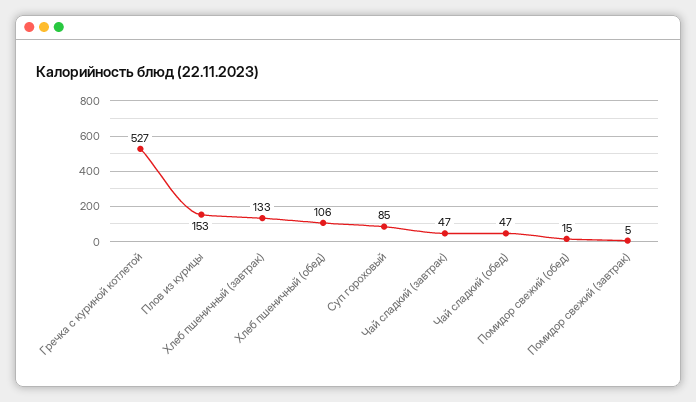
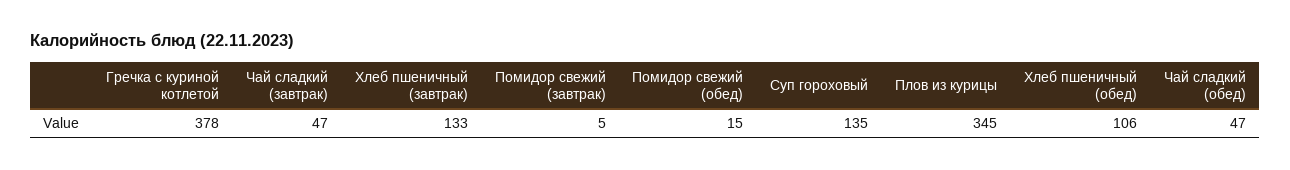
  {
-   "Гречка с куриной котлетой": 527,
+   "Гречка с куриной котлетой": 378,
-   "Плов из курицы": 153,
+   "Плов из курицы": 345,
    "Хлеб пшеничный (завтрак)": 133,
    "Хлеб пшеничный (обед)": 106,
-   "Суп гороховый": 85,
+   "Суп гороховый": 135,
    "Чай сладкий (завтрак)": 47,
    "Чай сладкий (обед)": 47,
    "Помидор свежий (обед)": 15,
    "Помидор свежий (завтрак)": 5
  }

